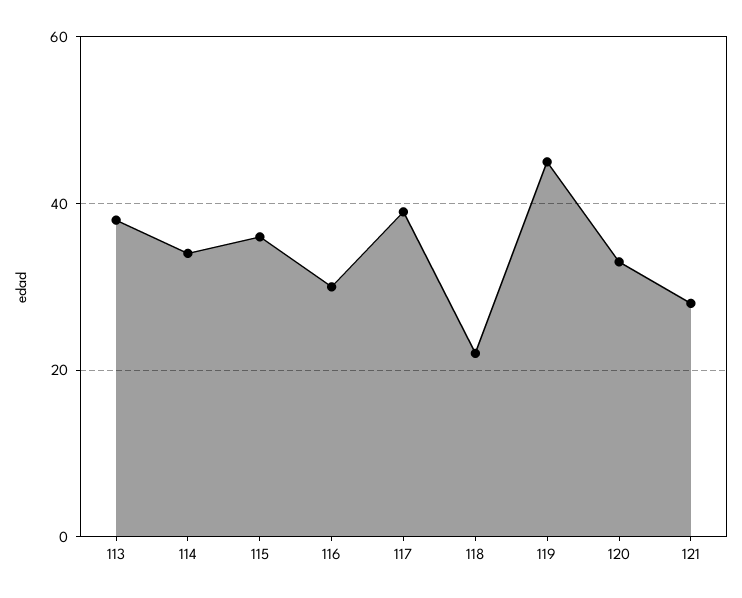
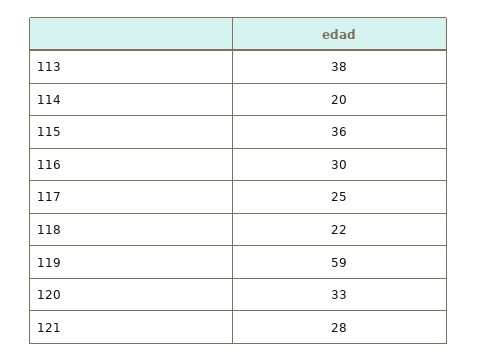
  {
    "113": 38,
-   "114": 35,
+   "114": 20,
    "115": 36,
    "116": 30,
-   "117": 40,
+   "117": 25,
    "118": 22,
-   "119": 45,
+   "119": 59,
    "120": 33,
    "121": 28
  }

